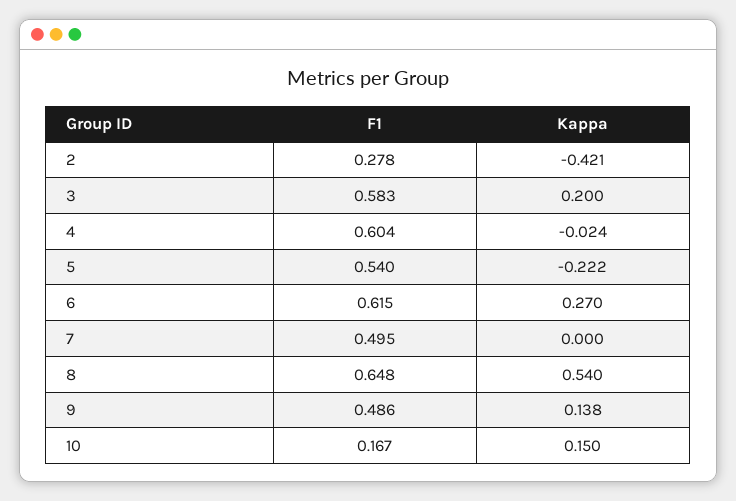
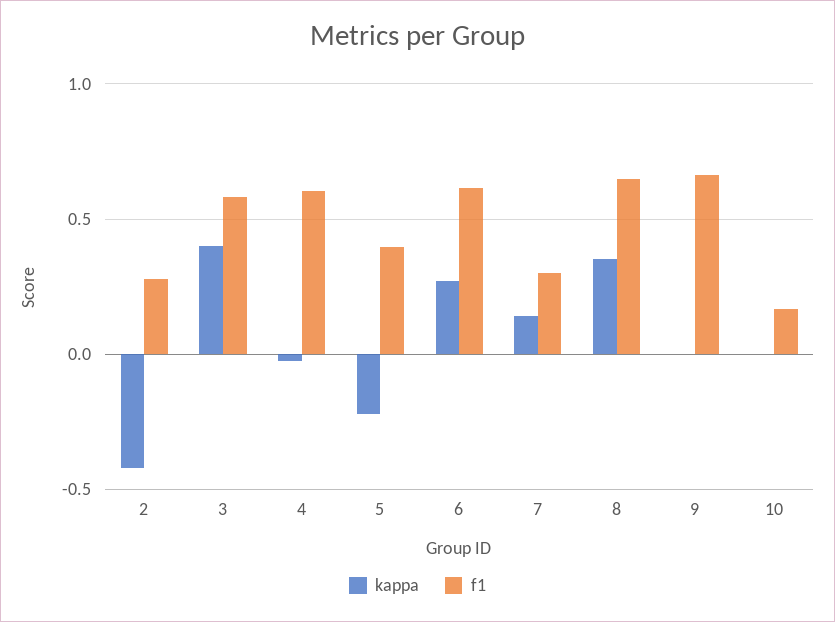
  {
    "F1": {
      "2": 0.278,
      "3": 0.583,
      "4": 0.604,
-     "5": 0.54,
+     "5": 0.4,
      "6": 0.615,
-     "7": 0.495,
+     "7": 0.3,
      "8": 0.648,
-     "9": 0.486,
+     "9": 0.65,
      "10": 0.167
    },
    "Kappa": {
      "2": -0.421,
-     "3": 0.2,
+     "3": 0.4,
      "4": -0.024,
      "5": -0.222,
      "6": 0.27,
-     "7": 0,
+     "7": 0.15,
-     "8": 0.54,
+     "8": 0.35,
-     "9": 0.138,
+     "9": 0,
-     "10": 0.15
+     "10": 0
    }
  }

